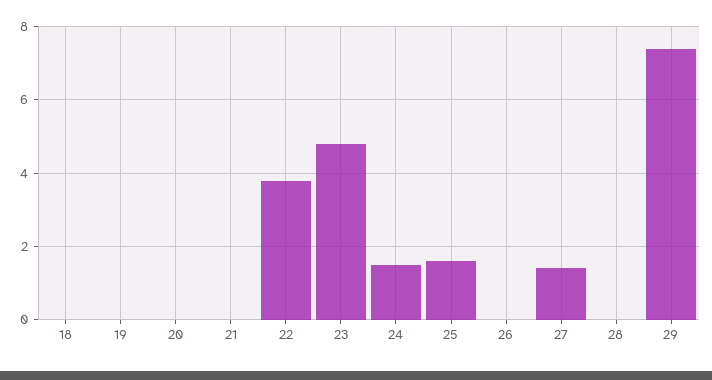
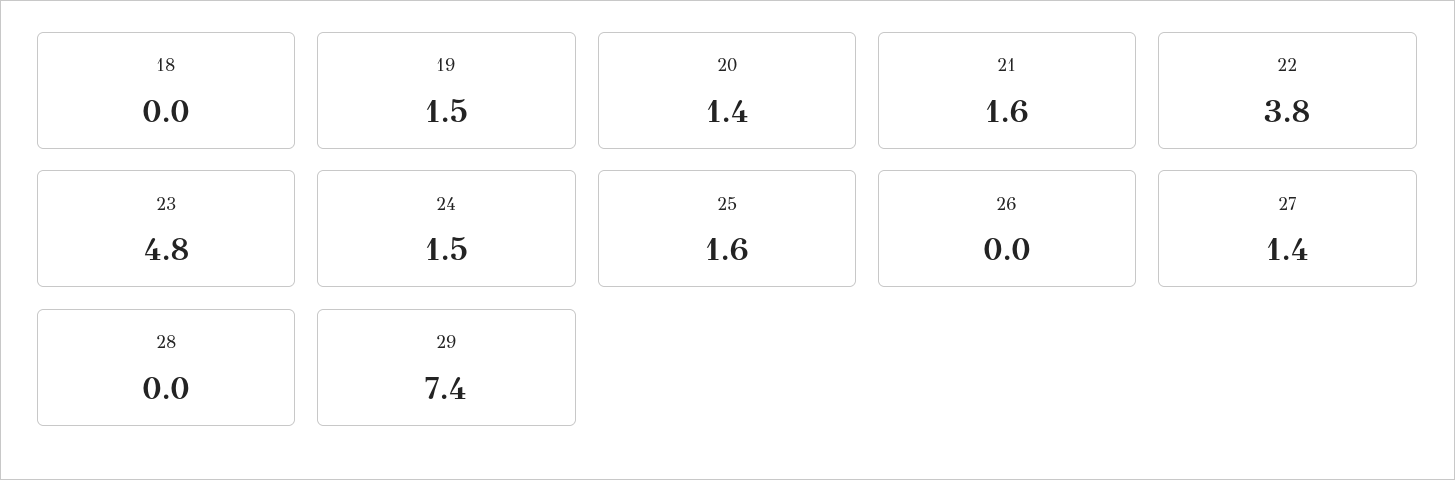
  {
    "18": 0,
-   "19": 0,
+   "19": 1.5,
-   "20": 0,
+   "20": 1.4,
-   "21": 0,
+   "21": 1.6,
    "22": 3.8,
    "23": 4.8,
    "24": 1.5,
    "25": 1.6,
    "26": 0,
    "27": 1.4,
    "28": 0,
    "29": 7.4
  }

